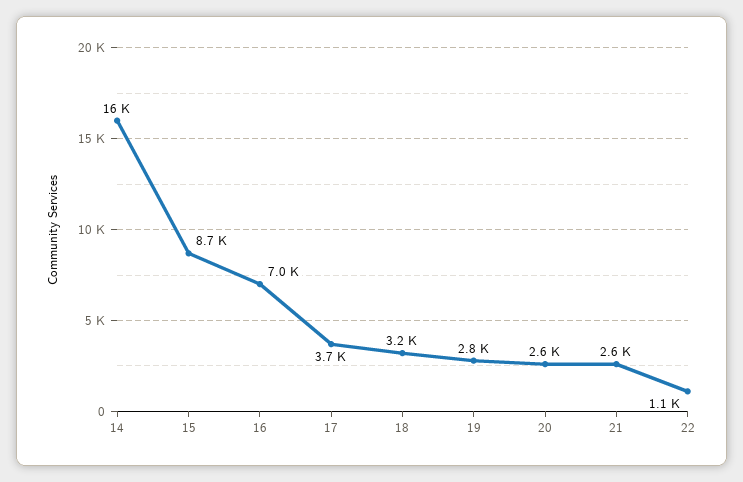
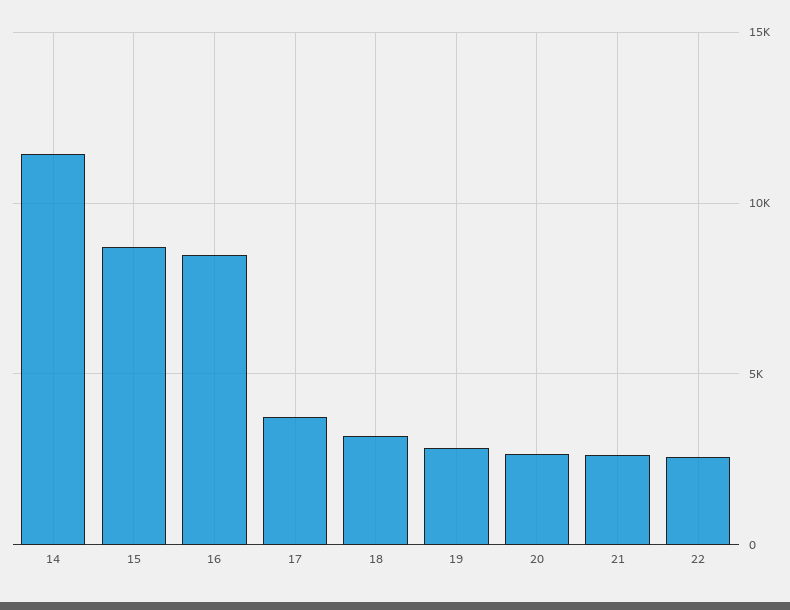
  {
-   "14": 16000,
+   "14": 11500,
    "15": 8700,
-   "16": 7000,
+   "16": 8500,
    "17": 3700,
    "18": 3200,
    "19": 2800,
    "20": 2600,
    "21": 2600,
-   "22": 1100
+   "22": 2500
  }

